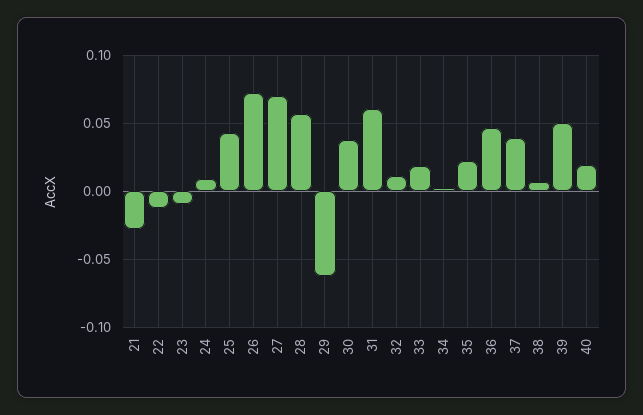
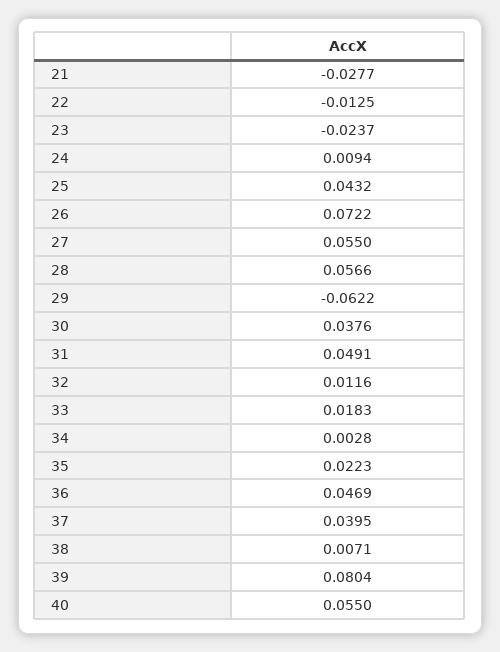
  {
    "21": -0.0277,
    "22": -0.0125,
-   "23": -0.01,
+   "23": -0.0237,
    "24": 0.0094,
    "25": 0.0432,
    "26": 0.0722,
-   "27": 0.07,
+   "27": 0.055,
    "28": 0.0566,
    "29": -0.0622,
    "30": 0.0376,
-   "31": 0.06,
+   "31": 0.0491,
    "32": 0.0116,
    "33": 0.0183,
    "34": 0.0028,
    "35": 0.0223,
    "36": 0.0469,
    "37": 0.0395,
    "38": 0.0071,
-   "39": 0.05,
+   "39": 0.0804,
-   "40": 0.02
+   "40": 0.055
  }

